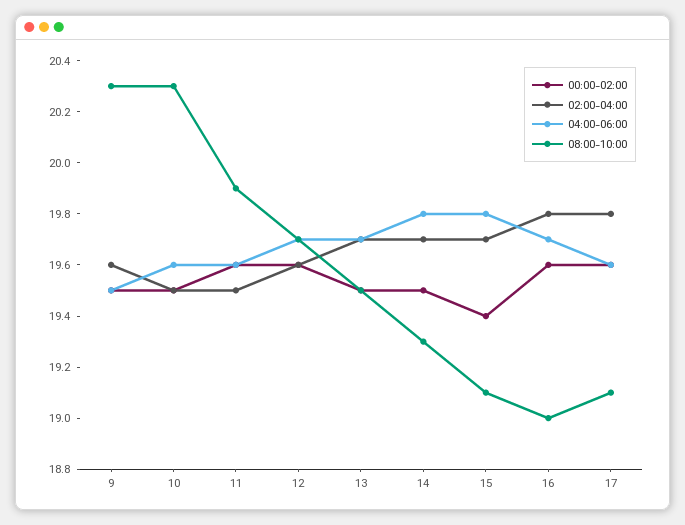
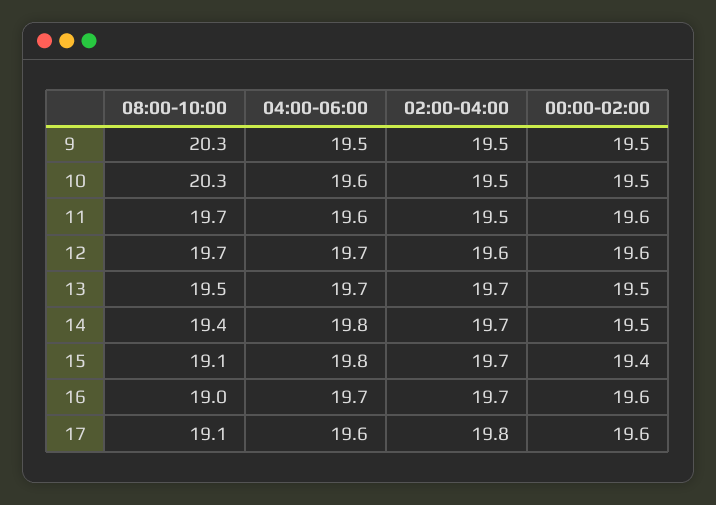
  {
    "00:00-02:00": {
      "9": 19.5,
      "10": 19.5,
      "11": 19.6,
      "12": 19.6,
      "13": 19.5,
      "14": 19.5,
      "15": 19.4,
      "16": 19.6,
      "17": 19.6
    },
    "02:00-04:00": {
-     "9": 19.6,
+     "9": 19.5,
      "10": 19.5,
      "11": 19.5,
      "12": 19.6,
      "13": 19.7,
      "14": 19.7,
      "15": 19.7,
-     "16": 19.8,
+     "16": 19.7,
      "17": 19.8
    },
    "04:00-06:00": {
      "9": 19.5,
      "10": 19.6,
      "11": 19.6,
      "12": 19.7,
      "13": 19.7,
      "14": 19.8,
      "15": 19.8,
      "16": 19.7,
      "17": 19.6
    },
    "08:00-10:00": {
      "9": 20.3,
      "10": 20.3,
-     "11": 19.9,
+     "11": 19.7,
      "12": 19.7,
      "13": 19.5,
-     "14": 19.3,
+     "14": 19.4,
      "15": 19.1,
      "16": 19,
      "17": 19.1
    }
  }

